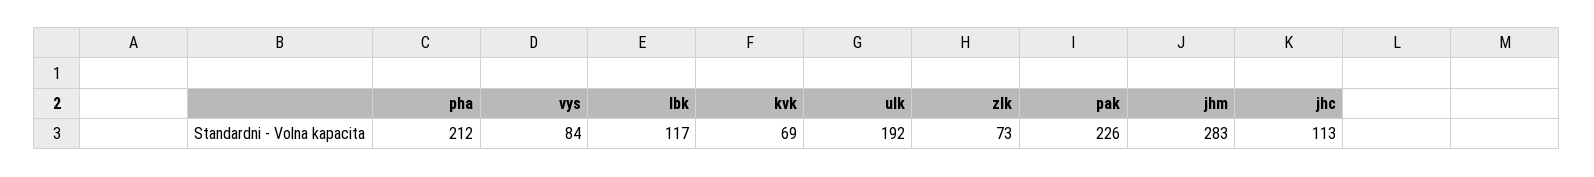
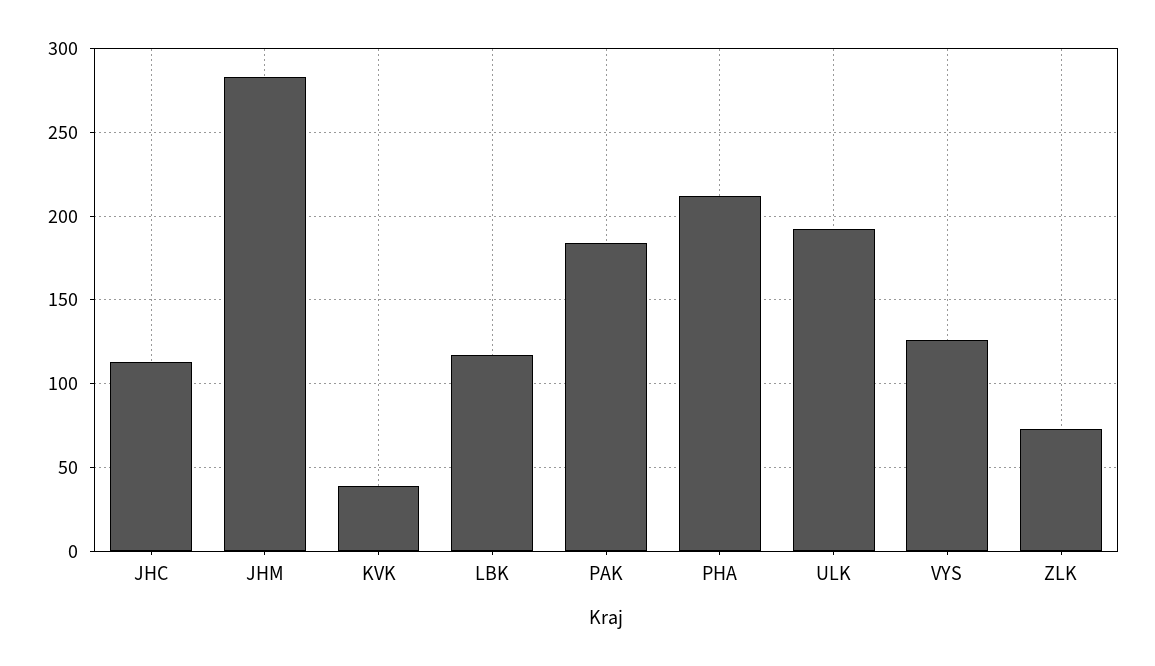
  {
    "pha": 212,
-   "vys": 84,
+   "vys": 125,
    "lbk": 117,
-   "kvk": 69,
+   "kvk": 40,
    "ulk": 192,
    "zlk": 73,
-   "pak": 226,
+   "pak": 185,
    "jhm": 283,
    "jhc": 113
  }

